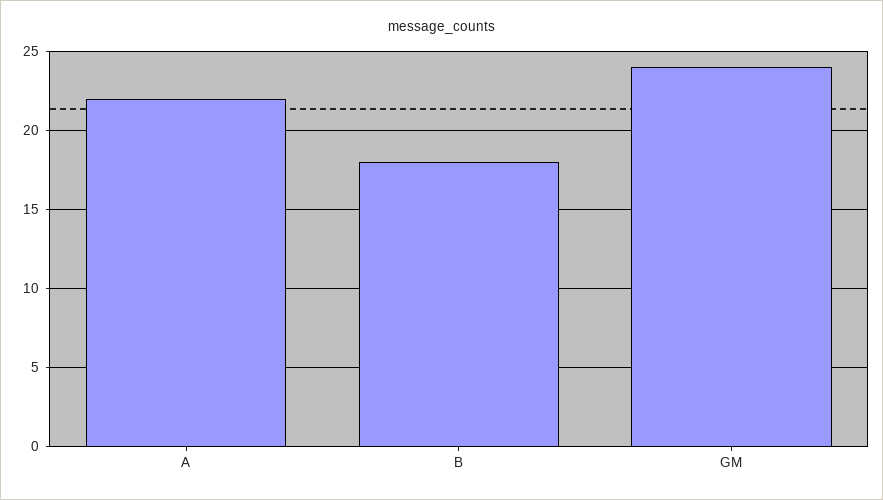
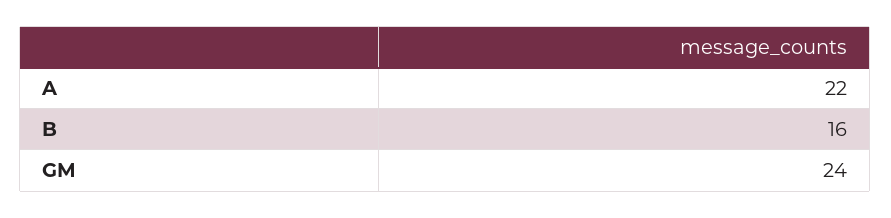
  {
    "A": 22,
-   "B": 18,
+   "B": 16,
    "GM": 24
  }

